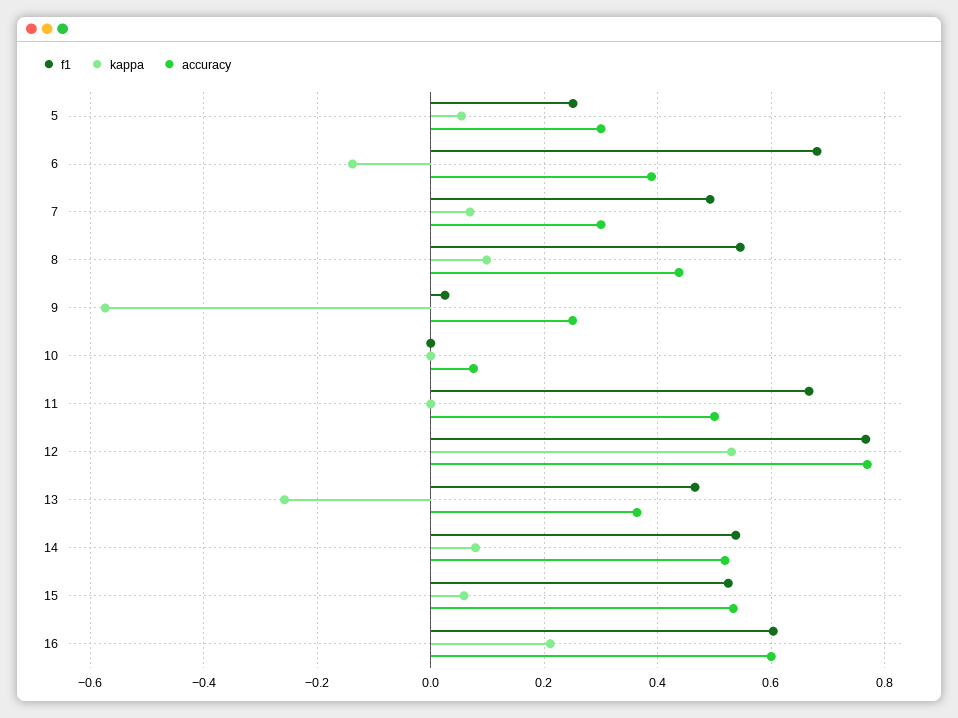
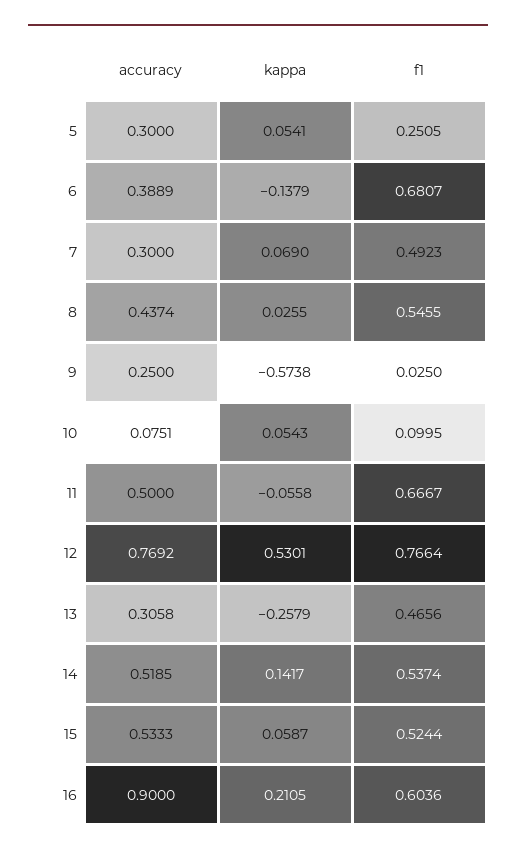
  {
    "f1": {
      "5": 0.2505,
      "6": 0.6807,
      "7": 0.4923,
      "8": 0.5455,
      "9": 0.025,
-     "10": 0,
+     "10": 0.0995,
      "11": 0.6667,
      "12": 0.7664,
      "13": 0.4656,
      "14": 0.5374,
      "15": 0.5244,
      "16": 0.6036
    },
    "kappa": {
      "5": 0.0541,
      "6": -0.1379,
      "7": 0.069,
-     "8": 0.1,
+     "8": 0.0255,
      "9": -0.5738,
-     "10": 0,
+     "10": 0.0543,
-     "11": 0,
+     "11": -0.0558,
      "12": 0.5301,
      "13": -0.2579,
-     "14": 0.08,
+     "14": 0.1417,
      "15": 0.0587,
      "16": 0.2105
    },
    "accuracy": {
      "5": 0.3,
      "6": 0.3889,
      "7": 0.3,
      "8": 0.4374,
      "9": 0.25,
      "10": 0.0751,
      "11": 0.5,
      "12": 0.7692,
-     "13": 0.36,
+     "13": 0.3058,
      "14": 0.5185,
      "15": 0.5333,
-     "16": 0.6
+     "16": 0.9
    }
  }

